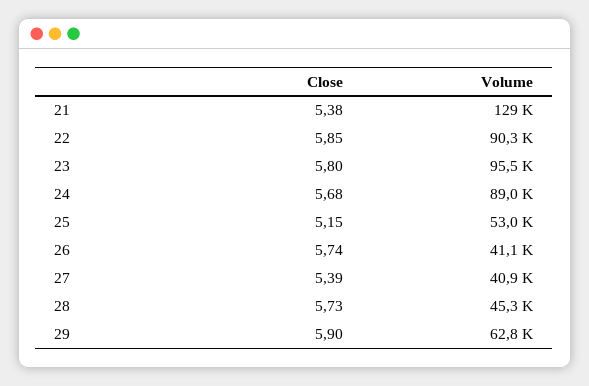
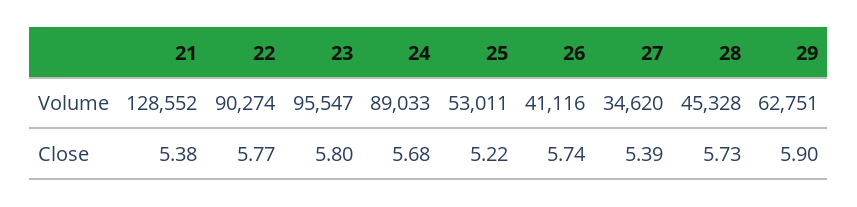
  {
    "Close": {
      "21": 5.38,
-     "22": 5.85,
+     "22": 5.77,
      "23": 5.8,
      "24": 5.68,
-     "25": 5.15,
+     "25": 5.22,
      "26": 5.74,
      "27": 5.39,
      "28": 5.73,
      "29": 5.9
    },
    "Volume": {
      "21": 128552,
      "22": 90274,
      "23": 95547,
      "24": 89033,
      "25": 53011,
      "26": 41116,
-     "27": 40900,
+     "27": 34620,
      "28": 45328,
      "29": 62751
    }
  }

